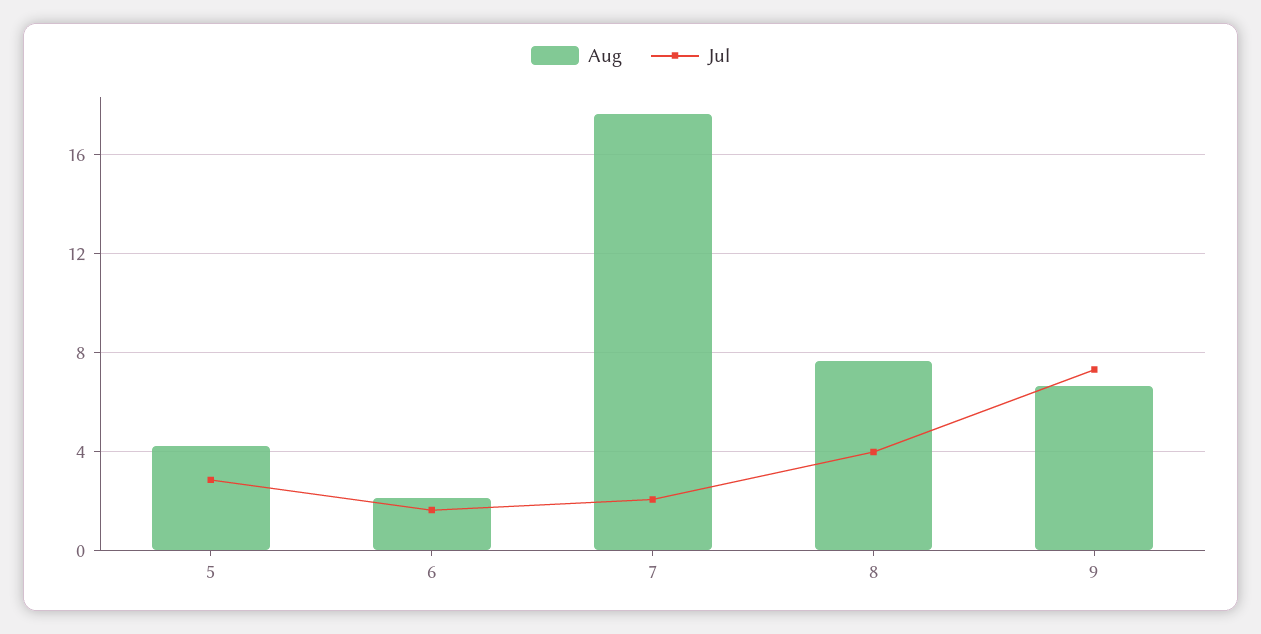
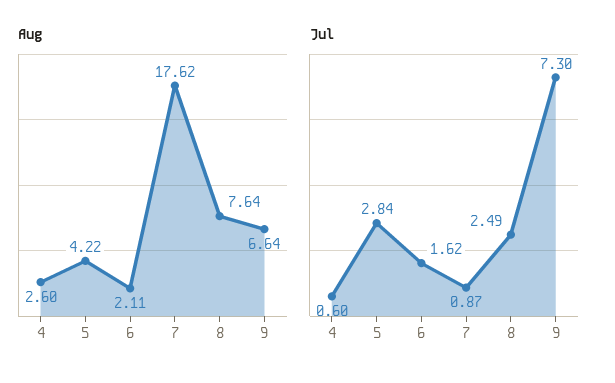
  {
    "Aug": {
      "5": 4.22,
      "6": 2.11,
      "7": 17.62,
      "8": 7.64,
-     "9": 6.64
+     "9": 6.64,
+     "4": 2.6
    },
    "Jul": {
      "5": 2.84,
      "6": 1.62,
-     "7": 2,
+     "7": 0.87,
-     "8": 4,
+     "8": 2.49,
-     "9": 7.3
+     "9": 7.3,
+     "4": 0.6
    }
  }

